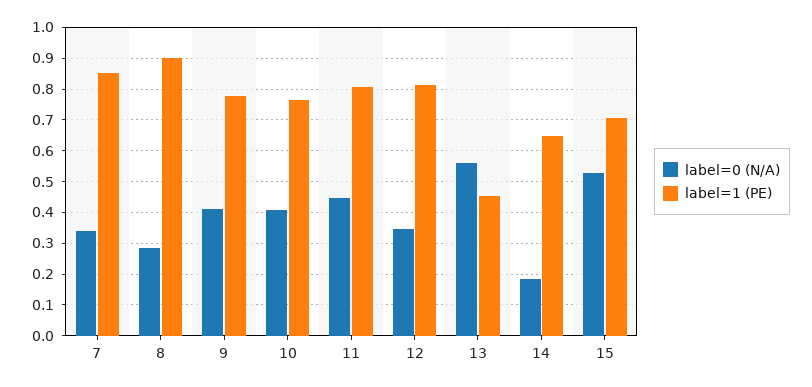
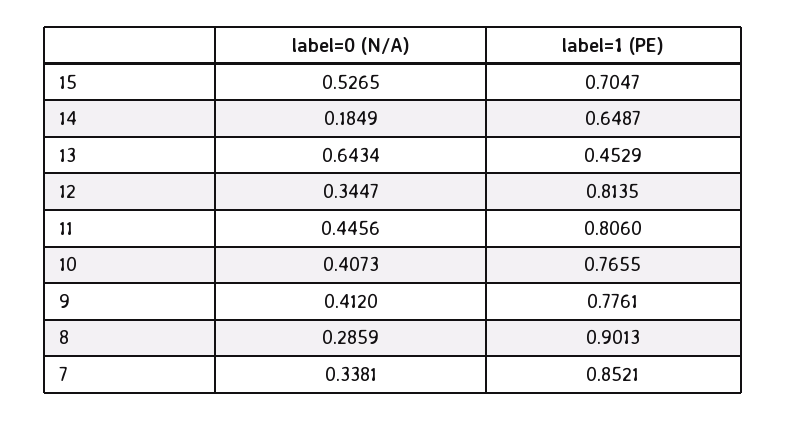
  {
    "label=0 (N/A)": {
      "7": 0.3381,
      "8": 0.2859,
      "9": 0.412,
      "10": 0.4073,
      "11": 0.4456,
      "12": 0.3447,
-     "13": 0.56,
+     "13": 0.6434,
      "14": 0.1849,
      "15": 0.5265
    },
    "label=1 (PE)": {
      "7": 0.8521,
      "8": 0.9013,
      "9": 0.7761,
      "10": 0.7655,
      "11": 0.806,
      "12": 0.8135,
      "13": 0.4529,
      "14": 0.6487,
      "15": 0.7047
    }
  }

